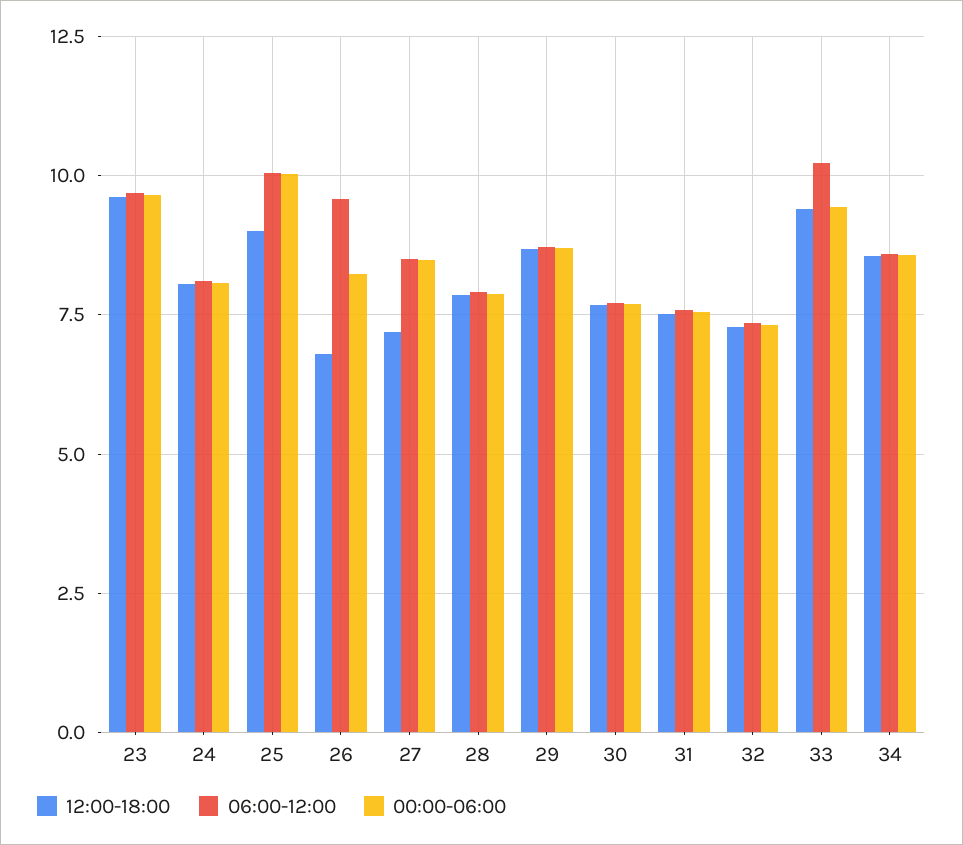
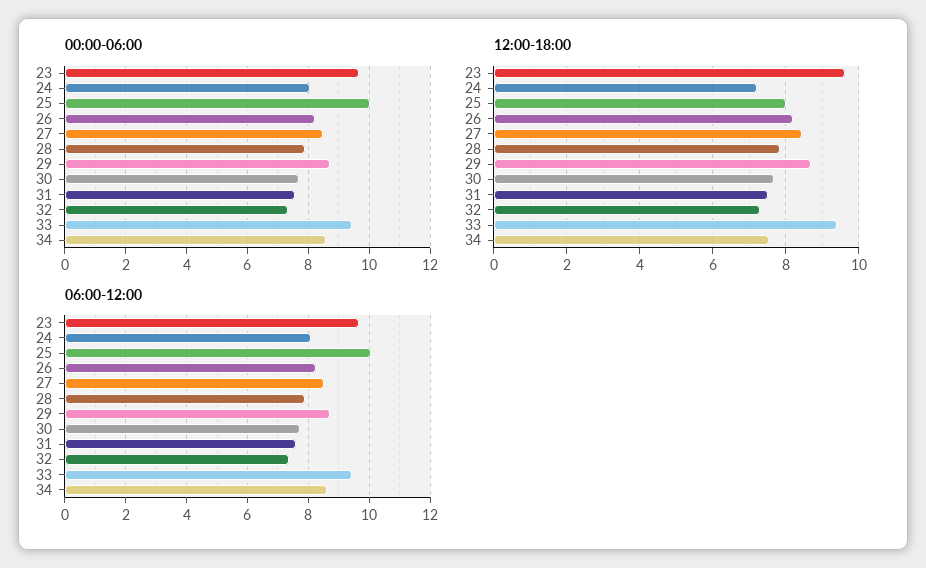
  {
    "12:00-18:00": {
      "23": 9.6,
-     "24": 8,
+     "24": 7.2,
-     "25": 9,
+     "25": 8,
-     "26": 6.75,
+     "26": 8.2,
-     "27": 7.25,
+     "27": 8.4,
      "28": 7.8,
      "29": 8.6,
      "30": 7.6,
      "31": 7.6,
      "32": 7.2,
      "33": 9.4,
-     "34": 8.5
+     "34": 7.6
    },
    "06:00-12:00": {
      "23": 9.6,
      "24": 8.2,
      "25": 10,
-     "26": 9.5,
+     "26": 8.2,
      "27": 8.6,
      "28": 8,
      "29": 8.8,
      "30": 7.8,
      "31": 7.6,
      "32": 7.4,
-     "33": 10.25,
+     "33": 9.4,
      "34": 8.6
    },
    "00:00-06:00": {
      "23": 9.6,
      "24": 8,
      "25": 10,
      "26": 8.2,
      "27": 8.4,
      "28": 7.8,
      "29": 8.8,
      "30": 7.8,
      "31": 7.6,
      "32": 7.4,
      "33": 9.4,
      "34": 8.6
    }
  }

